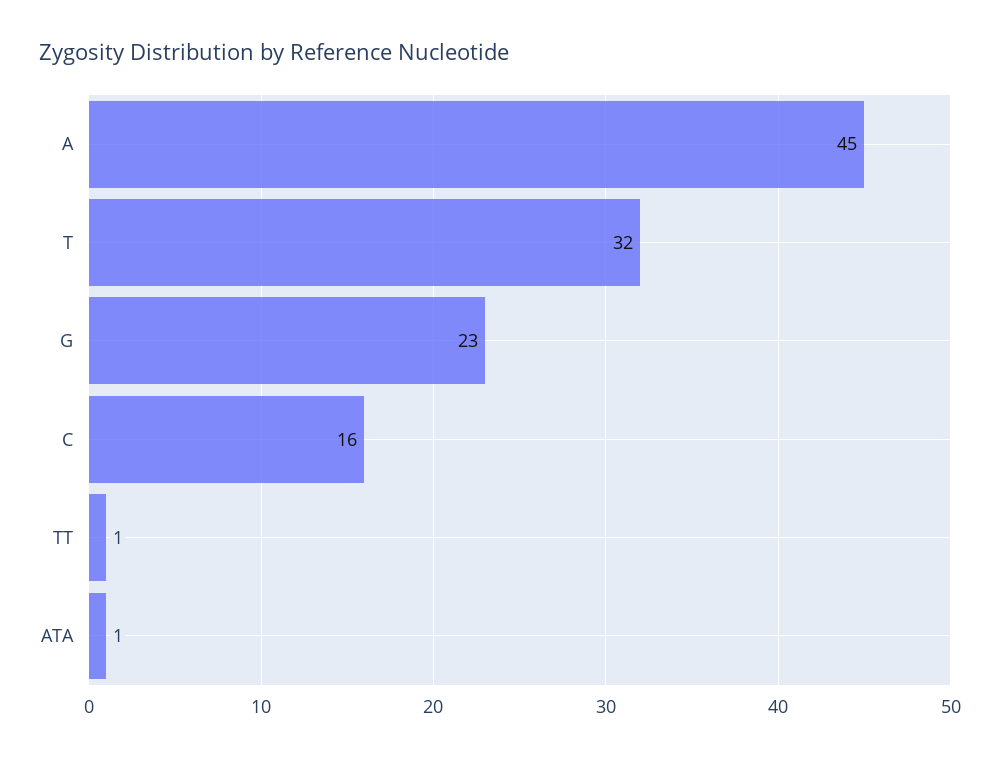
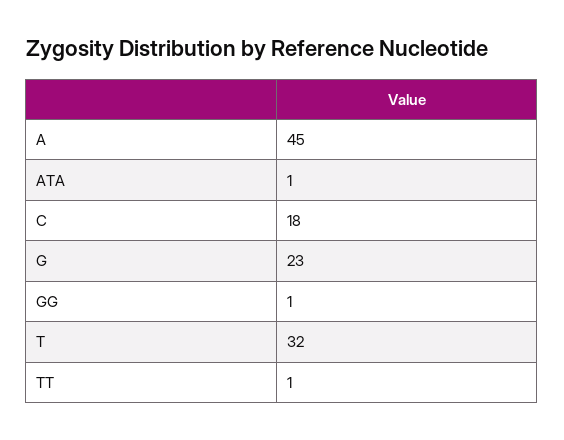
  {
    "A": 45,
    "T": 32,
    "G": 23,
-   "C": 16,
+   "C": 18,
    "TT": 1,
-   "ATA": 1
+   "ATA": 1,
+   "GG": 1
  }

